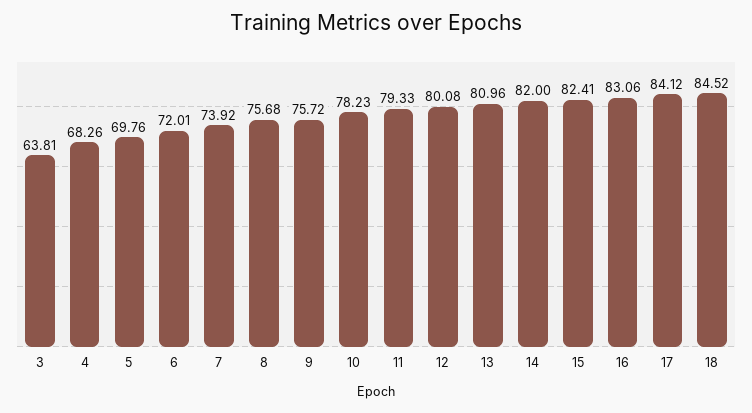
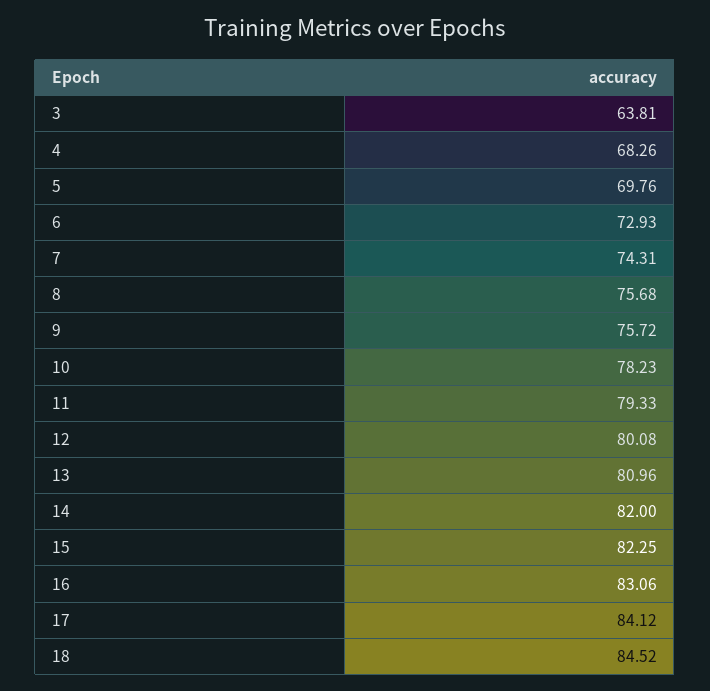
  {
    "3": 63.81,
    "4": 68.26,
    "5": 69.76,
-   "6": 72.01,
+   "6": 72.93,
-   "7": 73.92,
+   "7": 74.31,
    "8": 75.68,
    "9": 75.72,
    "10": 78.23,
    "11": 79.33,
    "12": 80.08,
    "13": 80.96,
    "14": 82,
-   "15": 82.41,
+   "15": 82.25,
    "16": 83.06,
    "17": 84.12,
    "18": 84.52
  }

